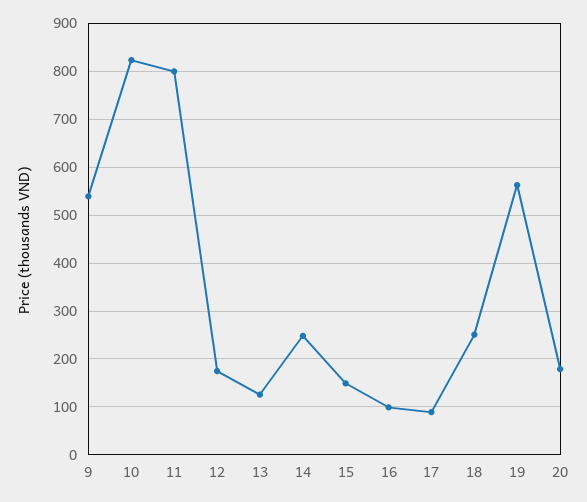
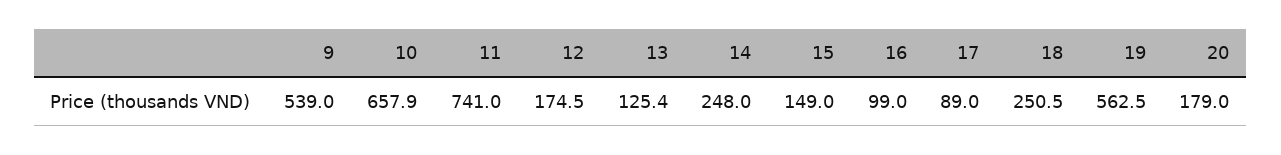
  {
    "9": 539,
-   "10": 820,
+   "10": 657.9,
-   "11": 800,
+   "11": 741,
    "12": 174.5,
    "13": 125.4,
    "14": 248,
    "15": 149,
    "16": 99,
    "17": 89,
    "18": 250.5,
    "19": 562.5,
    "20": 179
  }

